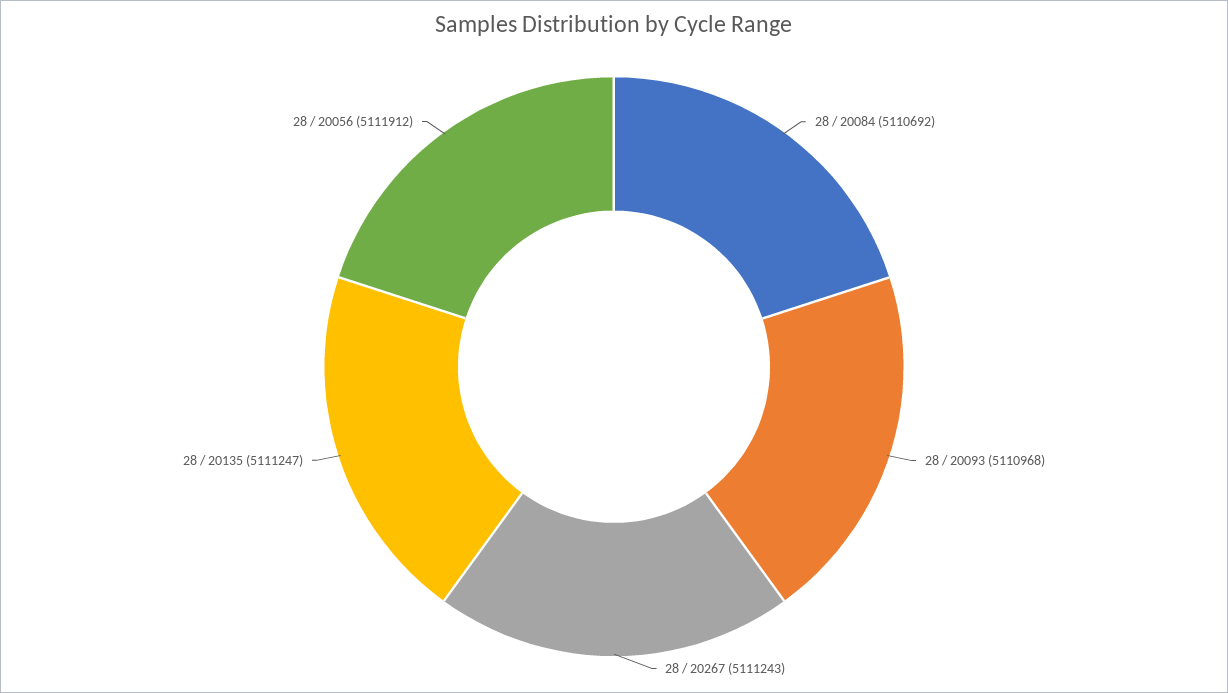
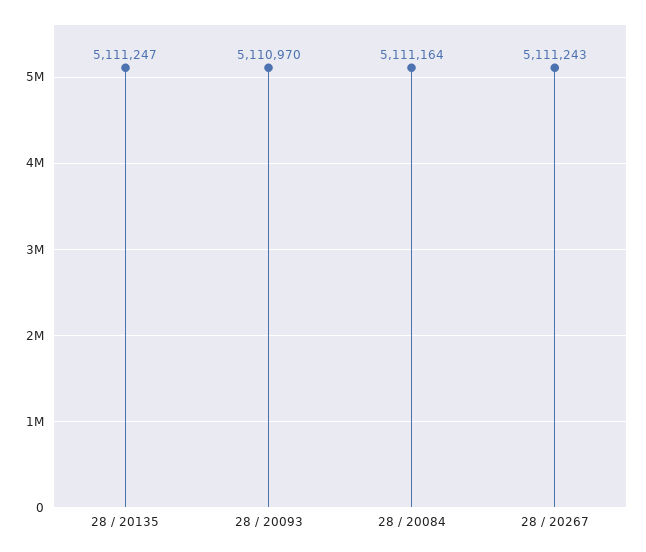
  {
-   "28 / 20084": 5110692,
+   "28 / 20084": 5111164,
-   "28 / 20093": 5110968,
+   "28 / 20093": 5110970,
    "28 / 20267": 5111243,
-   "28 / 20135": 5111247,
+   "28 / 20135": 5111247
-   "28 / 20056": 5111912
  }

